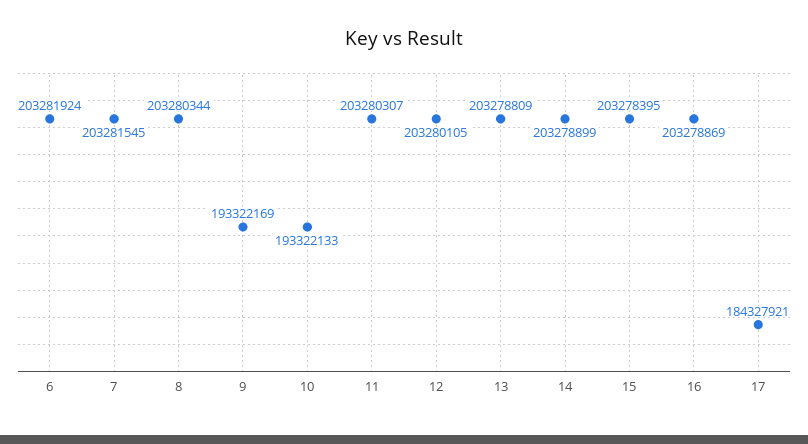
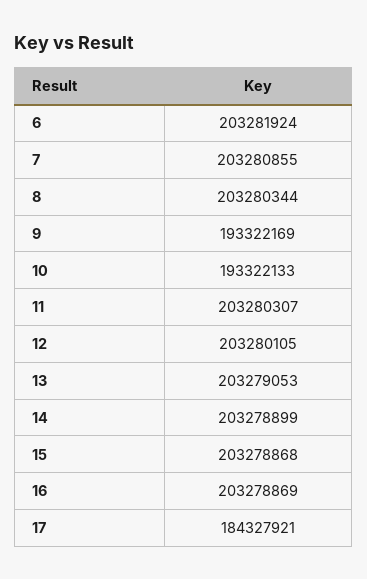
  {
    "6": 203281924,
-   "7": 203281545,
+   "7": 203280855,
    "8": 203280344,
    "9": 193322169,
    "10": 193322133,
    "11": 203280307,
    "12": 203280105,
-   "13": 203278809,
+   "13": 203279053,
    "14": 203278899,
-   "15": 203278395,
+   "15": 203278868,
    "16": 203278869,
    "17": 184327921
  }

